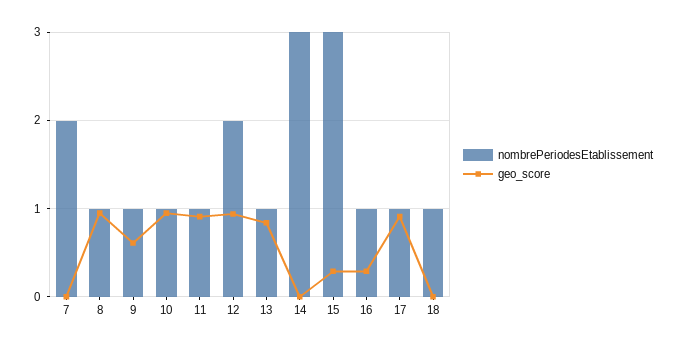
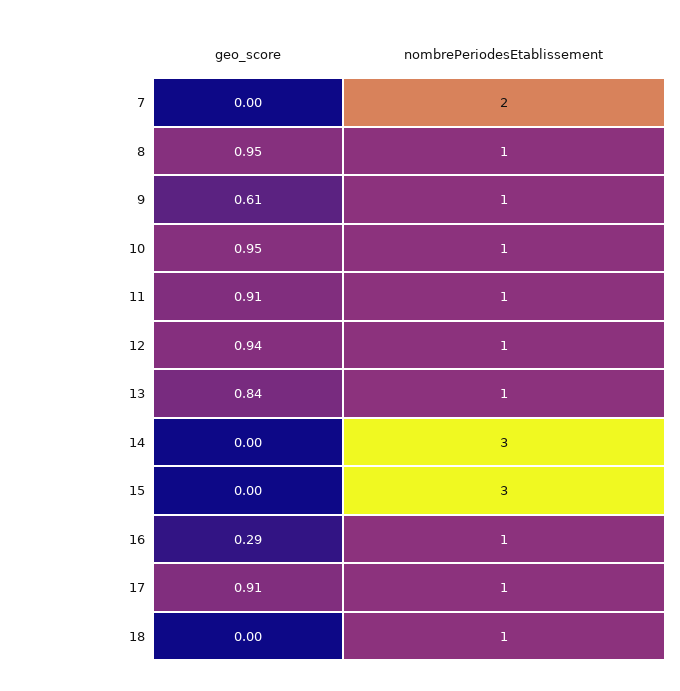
  {
    "nombrePeriodesEtablissement": {
      "7": 2,
      "8": 1,
      "9": 1,
      "10": 1,
      "11": 1,
-     "12": 2,
+     "12": 1,
      "13": 1,
      "14": 3,
      "15": 3,
      "16": 1,
      "17": 1,
      "18": 1
    },
    "geo_score": {
      "7": 0,
      "8": 0.95,
      "9": 0.61,
      "10": 0.95,
      "11": 0.91,
      "12": 0.94,
      "13": 0.84,
      "14": 0,
-     "15": 0.3,
+     "15": 0,
      "16": 0.29,
      "17": 0.91,
      "18": 0
    }
  }

